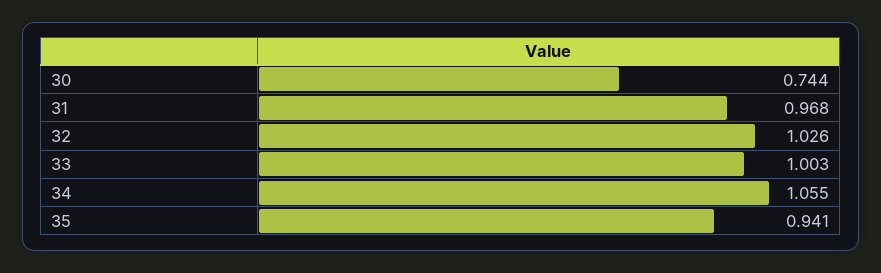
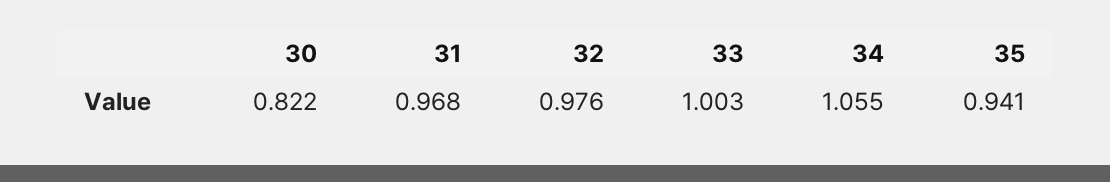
  {
-   "30": 0.744,
+   "30": 0.822,
    "31": 0.968,
-   "32": 1.026,
+   "32": 0.976,
    "33": 1.003,
    "34": 1.055,
    "35": 0.941
  }

